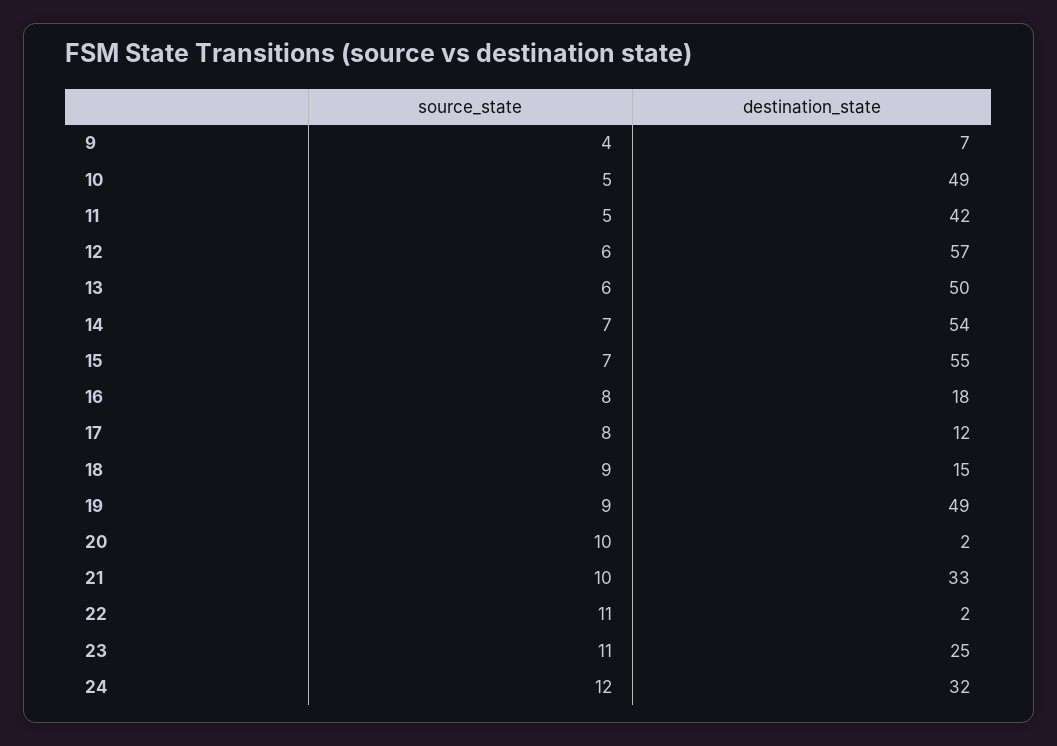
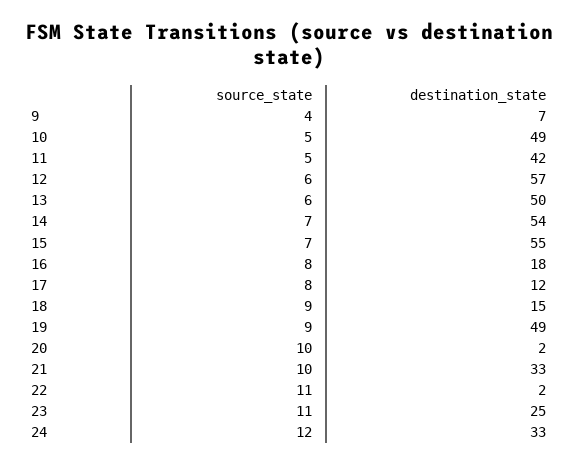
  {
    "source_state": {
      "9": 4,
      "10": 5,
      "11": 5,
      "12": 6,
      "13": 6,
      "14": 7,
      "15": 7,
      "16": 8,
      "17": 8,
      "18": 9,
      "19": 9,
      "20": 10,
      "21": 10,
      "22": 11,
      "23": 11,
      "24": 12
    },
    "destination_state": {
      "9": 7,
      "10": 49,
      "11": 42,
      "12": 57,
      "13": 50,
      "14": 54,
      "15": 55,
      "16": 18,
      "17": 12,
      "18": 15,
      "19": 49,
      "20": 2,
      "21": 33,
      "22": 2,
      "23": 25,
-     "24": 32
+     "24": 33
    }
  }

